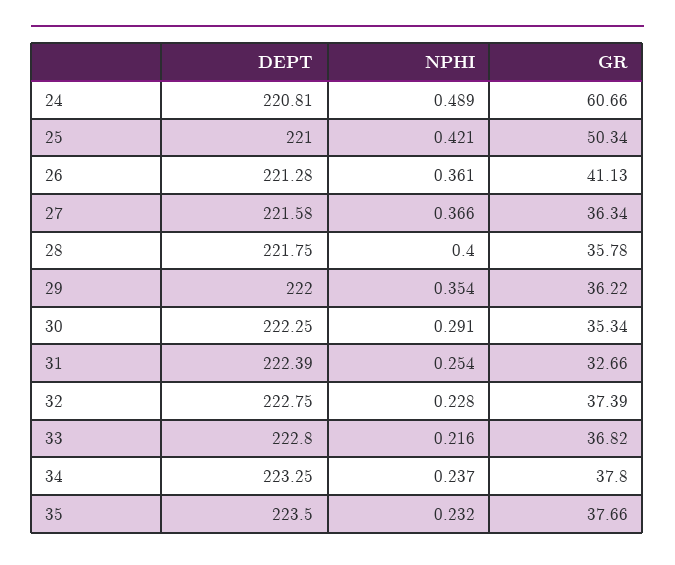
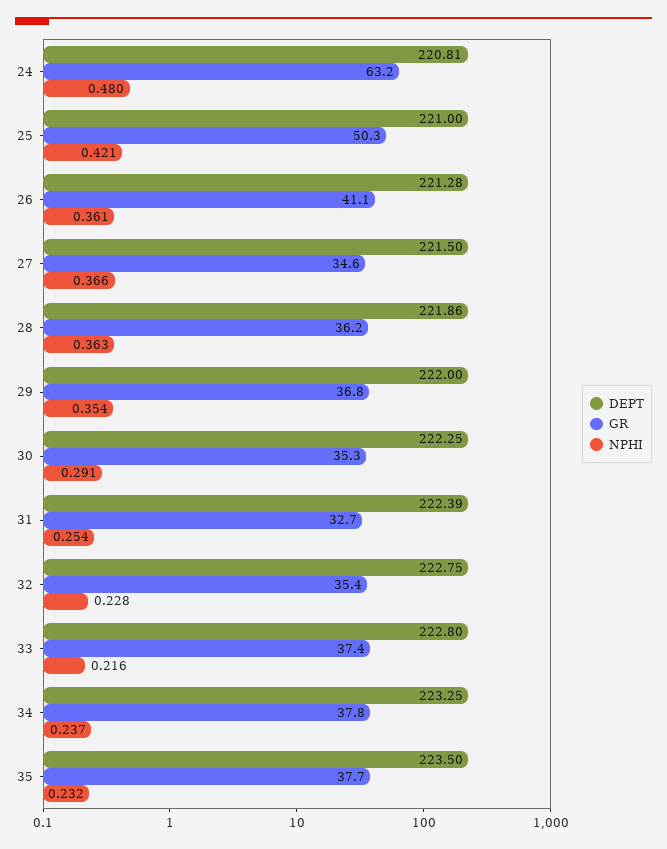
  {
    "DEPT": {
      "24": 220.81,
      "25": 221,
      "26": 221.28,
-     "27": 221.58,
+     "27": 221.5,
-     "28": 221.75,
+     "28": 221.86,
      "29": 222,
      "30": 222.25,
      "31": 222.39,
      "32": 222.75,
      "33": 222.8,
      "34": 223.25,
      "35": 223.5
    },
    "NPHI": {
-     "24": 0.489,
+     "24": 0.48,
      "25": 0.421,
      "26": 0.361,
      "27": 0.366,
-     "28": 0.4,
+     "28": 0.363,
      "29": 0.354,
      "30": 0.291,
      "31": 0.254,
      "32": 0.228,
      "33": 0.216,
      "34": 0.237,
      "35": 0.232
    },
    "GR": {
-     "24": 60.66,
+     "24": 63.2,
      "25": 50.34,
      "26": 41.13,
-     "27": 36.34,
+     "27": 34.6,
-     "28": 35.78,
+     "28": 36.2,
-     "29": 36.22,
+     "29": 36.8,
      "30": 35.34,
      "31": 32.66,
-     "32": 37.39,
+     "32": 35.4,
-     "33": 36.82,
+     "33": 37.4,
      "34": 37.8,
      "35": 37.66
    }
  }

